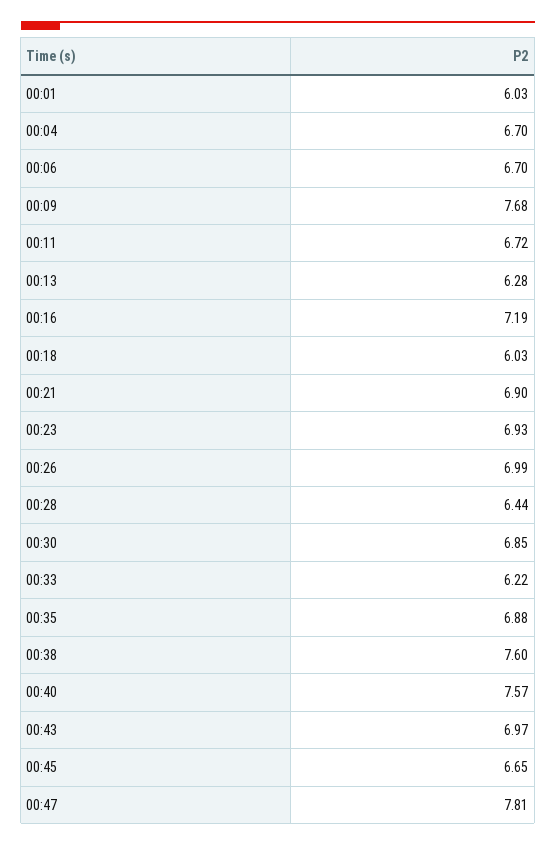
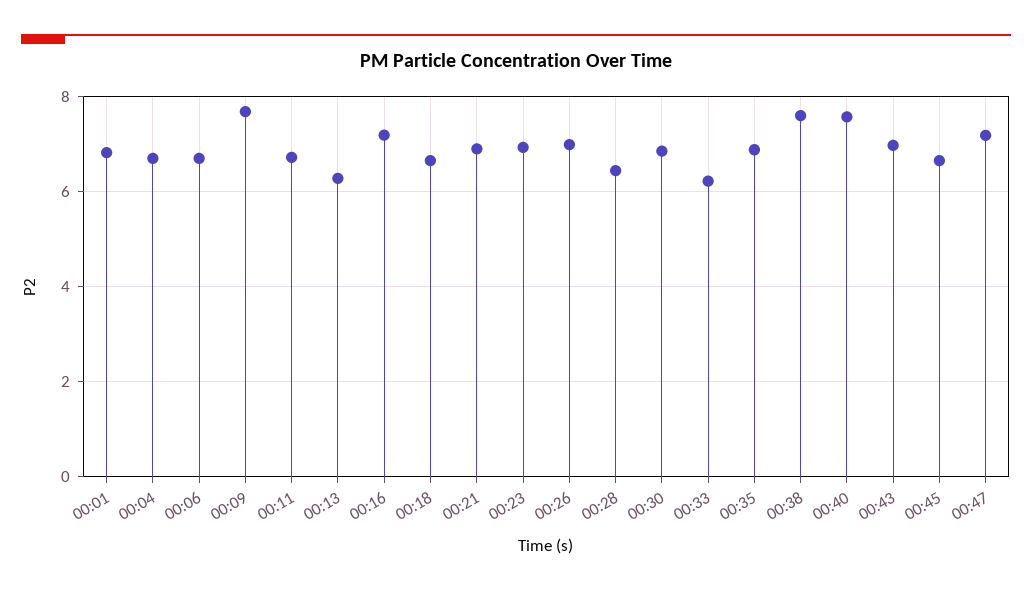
  {
-   "00:01": 6.03,
+   "00:01": 6.8,
    "00:04": 6.7,
    "00:06": 6.7,
    "00:09": 7.68,
    "00:11": 6.72,
    "00:13": 6.28,
    "00:16": 7.19,
-   "00:18": 6.03,
+   "00:18": 6.6,
    "00:21": 6.9,
    "00:23": 6.93,
    "00:26": 6.99,
    "00:28": 6.44,
    "00:30": 6.85,
    "00:33": 6.22,
    "00:35": 6.88,
    "00:38": 7.6,
    "00:40": 7.57,
    "00:43": 6.97,
    "00:45": 6.65,
-   "00:47": 7.81
+   "00:47": 7.2
  }

